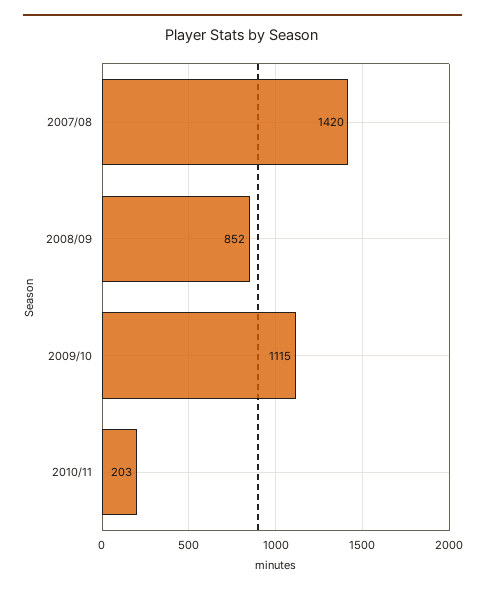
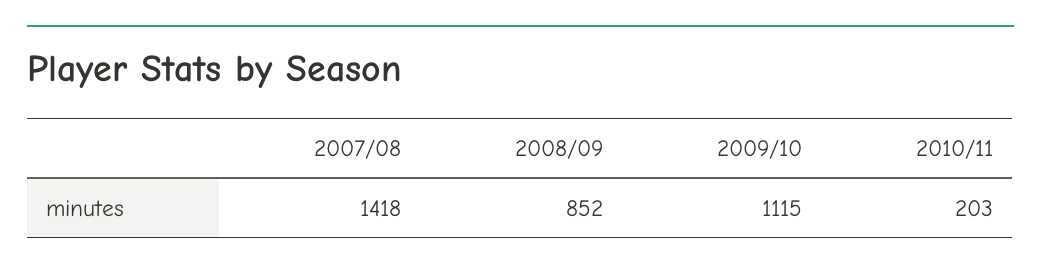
  {
-   "2007/08": 1420,
+   "2007/08": 1418,
    "2008/09": 852,
    "2009/10": 1115,
    "2010/11": 203
  }

